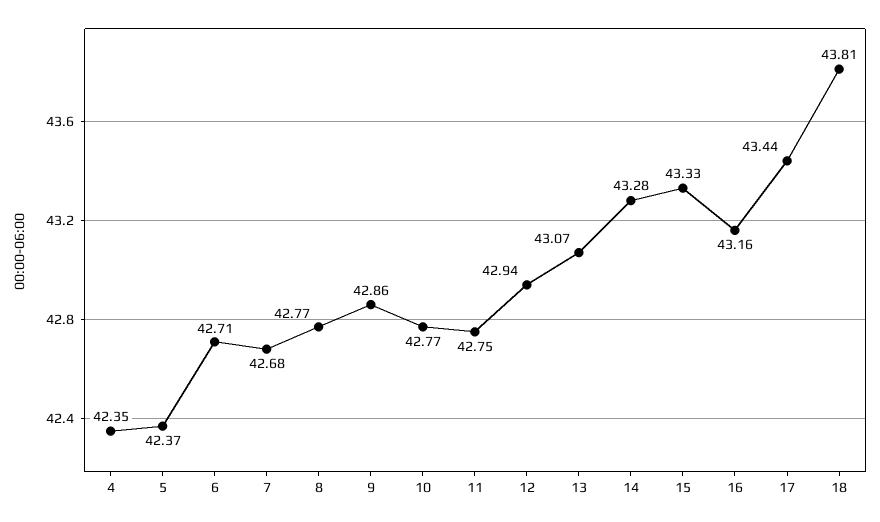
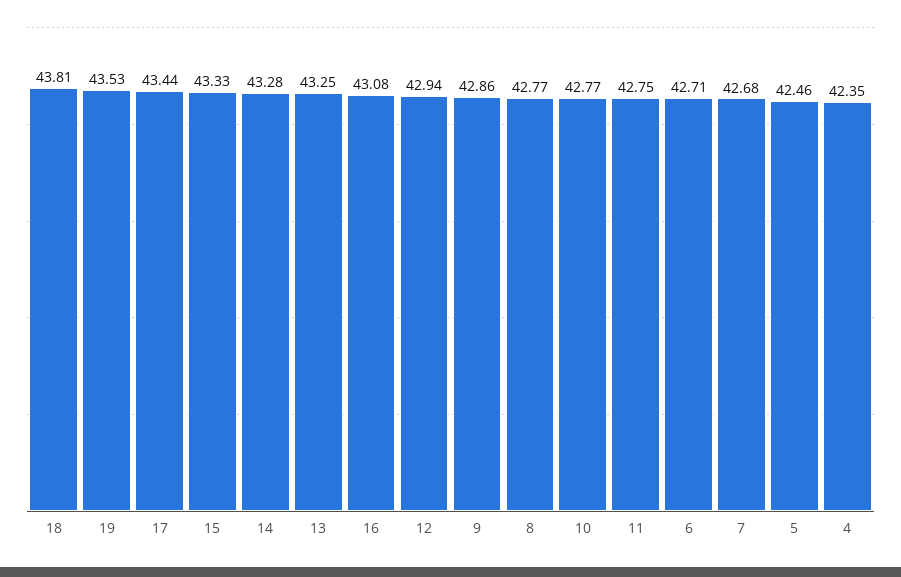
  {
    "4": 42.35,
-   "5": 42.37,
+   "5": 42.46,
    "6": 42.71,
    "7": 42.68,
    "8": 42.77,
    "9": 42.86,
    "10": 42.77,
    "11": 42.75,
    "12": 42.94,
-   "13": 43.07,
+   "13": 43.25,
    "14": 43.28,
    "15": 43.33,
-   "16": 43.16,
+   "16": 43.08,
    "17": 43.44,
-   "18": 43.81
+   "18": 43.81,
+   "19": 43.53
  }

